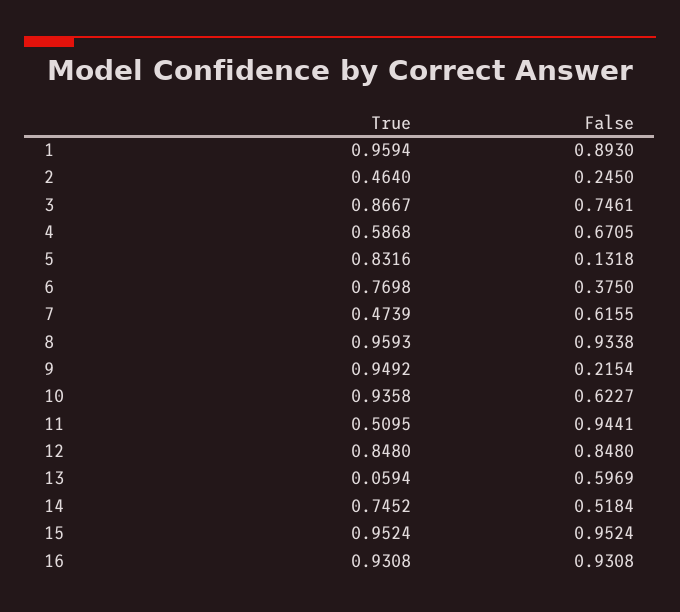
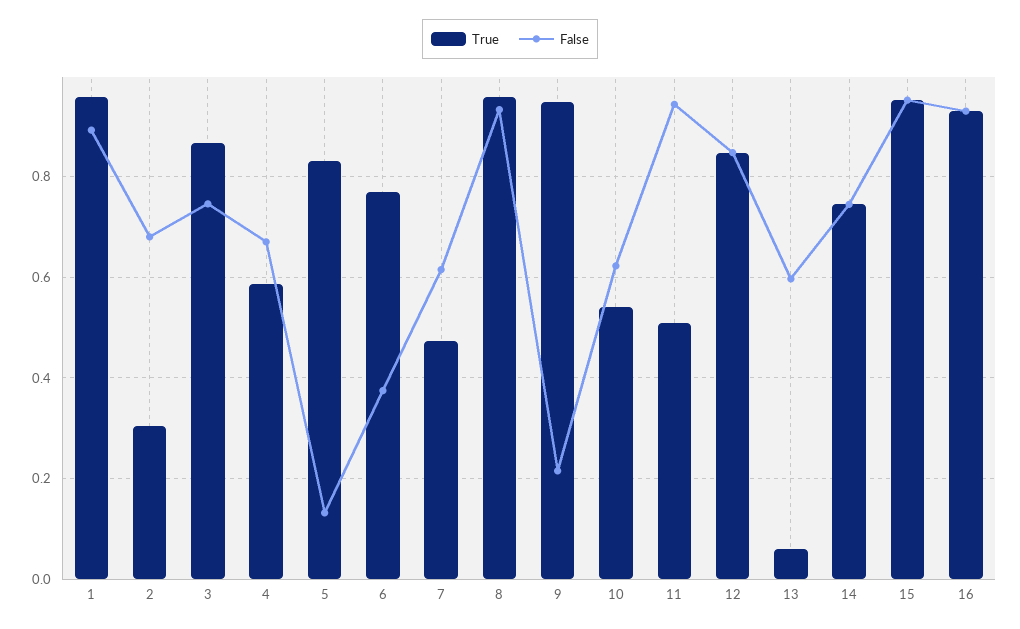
  {
    "True": {
      "1": 0.9594,
-     "2": 0.464,
+     "2": 0.3,
      "3": 0.8667,
      "4": 0.5868,
      "5": 0.8316,
      "6": 0.7698,
      "7": 0.4739,
      "8": 0.9593,
      "9": 0.9492,
-     "10": 0.9358,
+     "10": 0.54,
      "11": 0.5095,
      "12": 0.848,
      "13": 0.0594,
      "14": 0.7452,
      "15": 0.9524,
      "16": 0.9308
    },
    "False": {
      "1": 0.893,
-     "2": 0.245,
+     "2": 0.68,
      "3": 0.7461,
      "4": 0.6705,
      "5": 0.1318,
      "6": 0.375,
      "7": 0.6155,
      "8": 0.9338,
      "9": 0.2154,
      "10": 0.6227,
      "11": 0.9441,
      "12": 0.848,
      "13": 0.5969,
-     "14": 0.5184,
+     "14": 0.74,
      "15": 0.9524,
      "16": 0.9308
    }
  }

